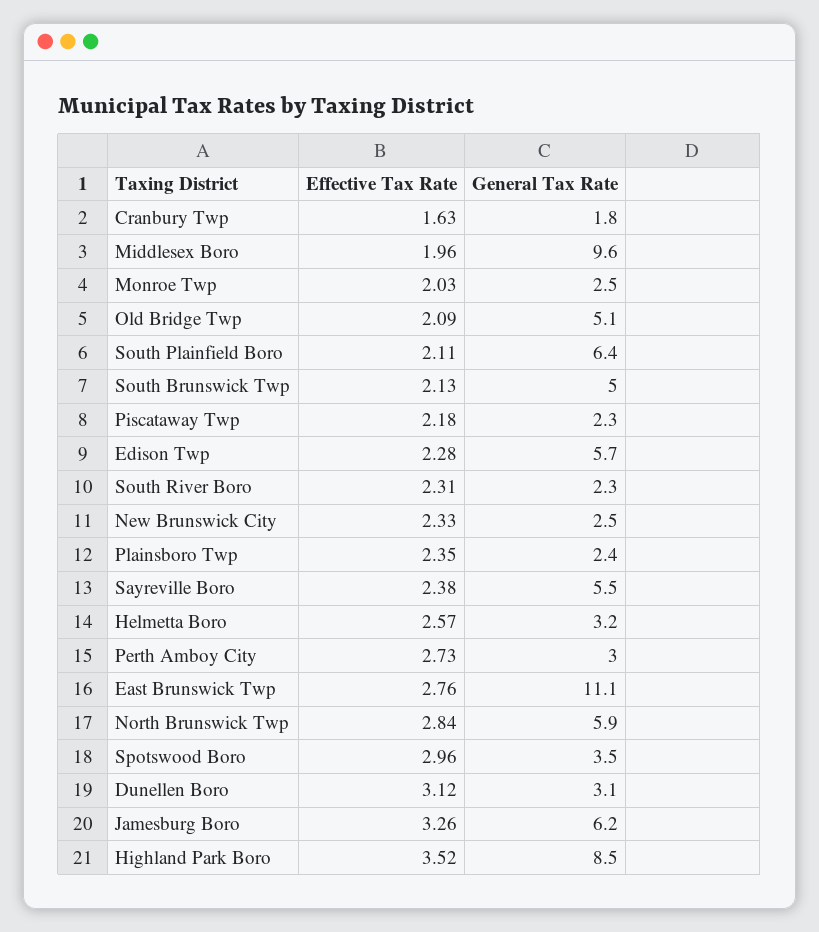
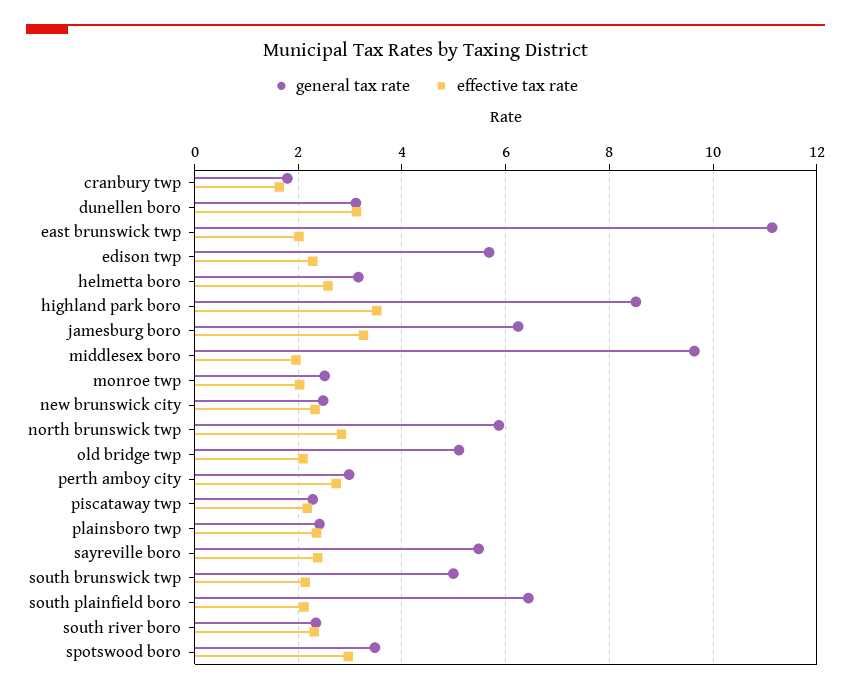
  {
    "Effective Tax Rate": {
      "Cranbury Twp": 1.63,
      "Middlesex Boro": 1.96,
      "Monroe Twp": 2.03,
      "Old Bridge Twp": 2.09,
      "South Plainfield Boro": 2.11,
      "South Brunswick Twp": 2.13,
      "Piscataway Twp": 2.18,
      "Edison Twp": 2.28,
      "South River Boro": 2.31,
      "New Brunswick City": 2.33,
      "Plainsboro Twp": 2.35,
      "Sayreville Boro": 2.38,
      "Helmetta Boro": 2.57,
      "Perth Amboy City": 2.73,
-     "East Brunswick Twp": 2.76,
+     "East Brunswick Twp": 2,
      "North Brunswick Twp": 2.84,
      "Spotswood Boro": 2.96,
      "Dunellen Boro": 3.12,
      "Jamesburg Boro": 3.26,
      "Highland Park Boro": 3.52
    },
    "General Tax Rate": {
      "Cranbury Twp": 1.8,
      "Middlesex Boro": 9.6,
      "Monroe Twp": 2.5,
      "Old Bridge Twp": 5.1,
      "South Plainfield Boro": 6.4,
      "South Brunswick Twp": 5,
      "Piscataway Twp": 2.3,
      "Edison Twp": 5.7,
      "South River Boro": 2.3,
      "New Brunswick City": 2.5,
      "Plainsboro Twp": 2.4,
      "Sayreville Boro": 5.5,
      "Helmetta Boro": 3.2,
      "Perth Amboy City": 3,
      "East Brunswick Twp": 11.1,
      "North Brunswick Twp": 5.9,
      "Spotswood Boro": 3.5,
      "Dunellen Boro": 3.1,
      "Jamesburg Boro": 6.2,
      "Highland Park Boro": 8.5
    }
  }

